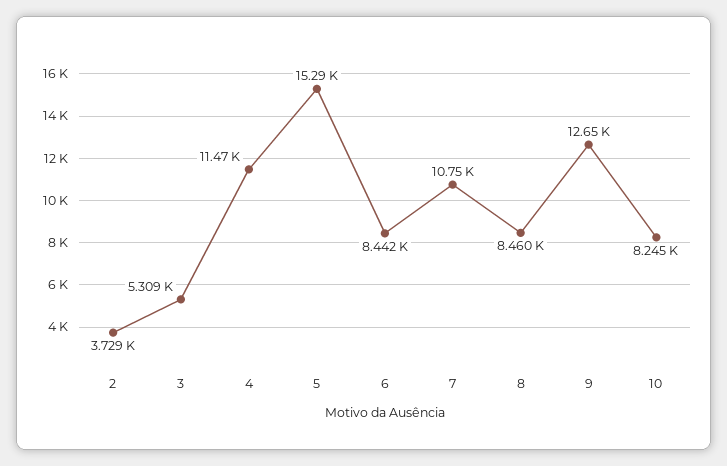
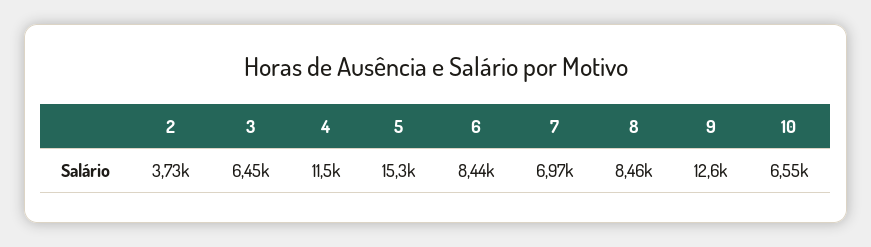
  {
    "2": 3729,
-   "3": 5309,
+   "3": 6450,
    "4": 11470,
    "5": 15290,
    "6": 8442,
-   "7": 10750,
+   "7": 6970,
    "8": 8460,
    "9": 12650,
-   "10": 8245
+   "10": 6550
  }

